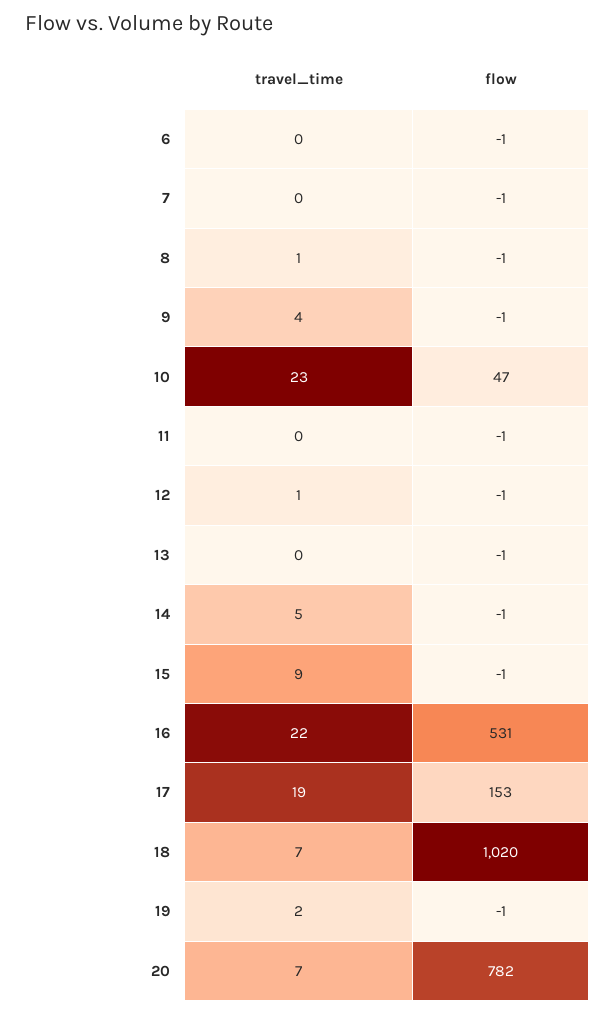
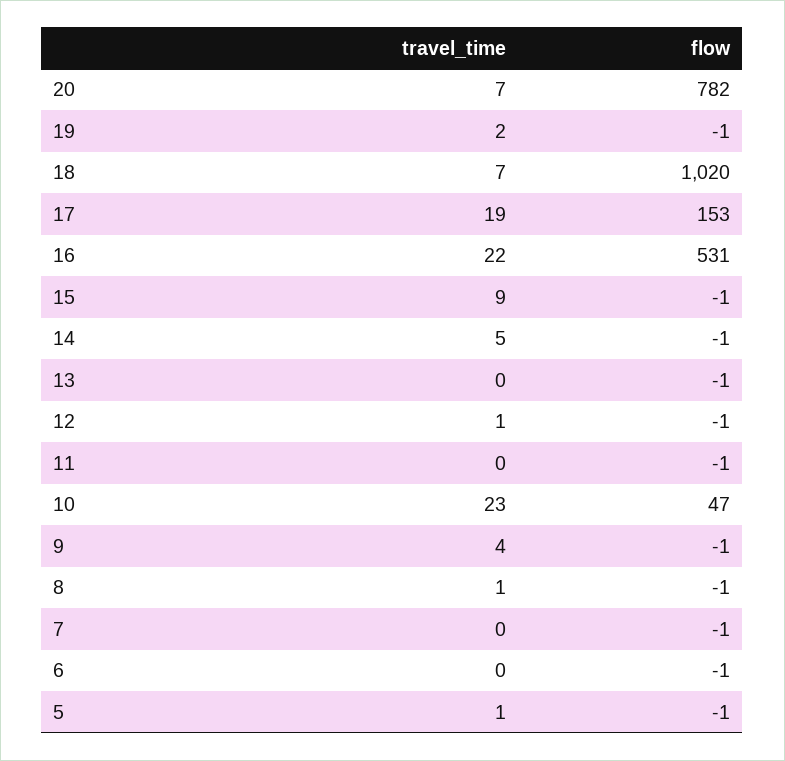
  {
    "travel_time": {
      "6": 0,
      "7": 0,
      "8": 1,
      "9": 4,
      "10": 23,
      "11": 0,
      "12": 1,
      "13": 0,
      "14": 5,
      "15": 9,
      "16": 22,
      "17": 19,
      "18": 7,
      "19": 2,
-     "20": 7
+     "20": 7,
+     "5": 1
    },
    "flow": {
      "6": -1,
      "7": -1,
      "8": -1,
      "9": -1,
      "10": 47,
      "11": -1,
      "12": -1,
      "13": -1,
      "14": -1,
      "15": -1,
      "16": 531,
      "17": 153,
      "18": 1020,
      "19": -1,
-     "20": 782
+     "20": 782,
+     "5": -1
    }
  }

